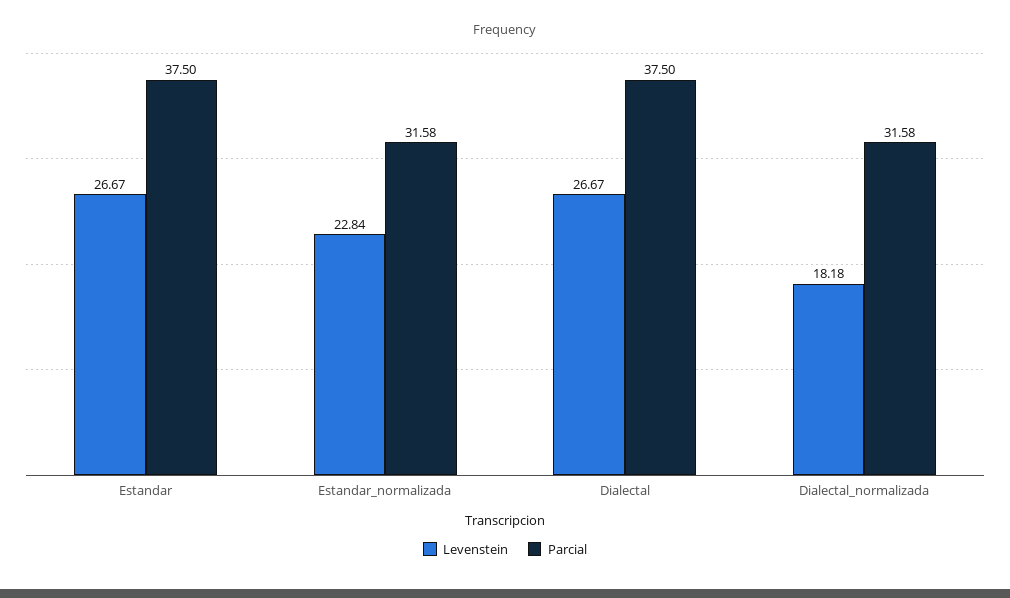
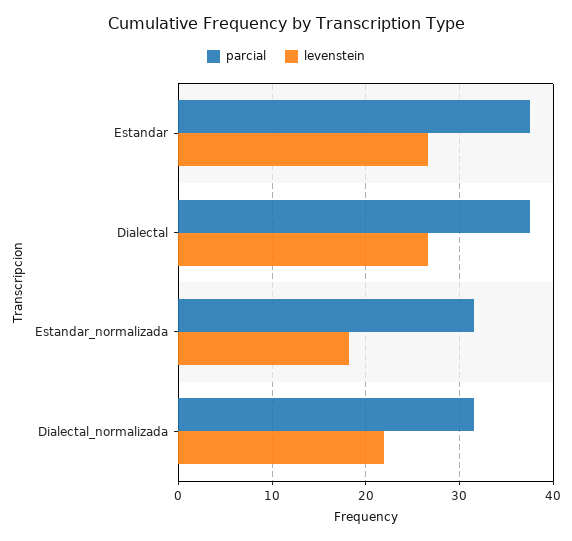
  {
    "Levenstein": {
      "Estandar": 26.67,
-     "Estandar_normalizada": 22.84,
+     "Estandar_normalizada": 18,
      "Dialectal": 26.67,
-     "Dialectal_normalizada": 18.18
+     "Dialectal_normalizada": 22
    },
    "Parcial": {
      "Estandar": 37.5,
      "Estandar_normalizada": 31.58,
      "Dialectal": 37.5,
      "Dialectal_normalizada": 31.58
    }
  }

